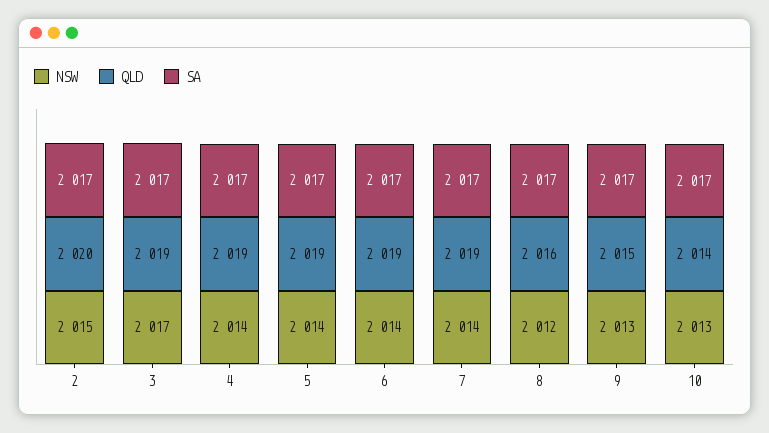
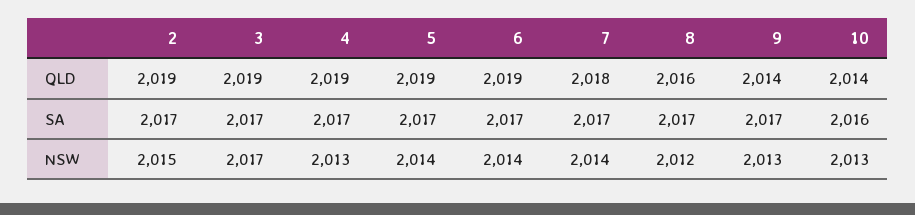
  {
    "NSW": {
      "2": 2015,
      "3": 2017,
-     "4": 2014,
+     "4": 2013,
      "5": 2014,
      "6": 2014,
      "7": 2014,
      "8": 2012,
      "9": 2013,
      "10": 2013
    },
    "QLD": {
-     "2": 2020,
+     "2": 2019,
      "3": 2019,
      "4": 2019,
      "5": 2019,
      "6": 2019,
-     "7": 2019,
+     "7": 2018,
      "8": 2016,
-     "9": 2015,
+     "9": 2014,
      "10": 2014
    },
    "SA": {
      "2": 2017,
      "3": 2017,
      "4": 2017,
      "5": 2017,
      "6": 2017,
      "7": 2017,
      "8": 2017,
      "9": 2017,
-     "10": 2017
+     "10": 2016
    }
  }

